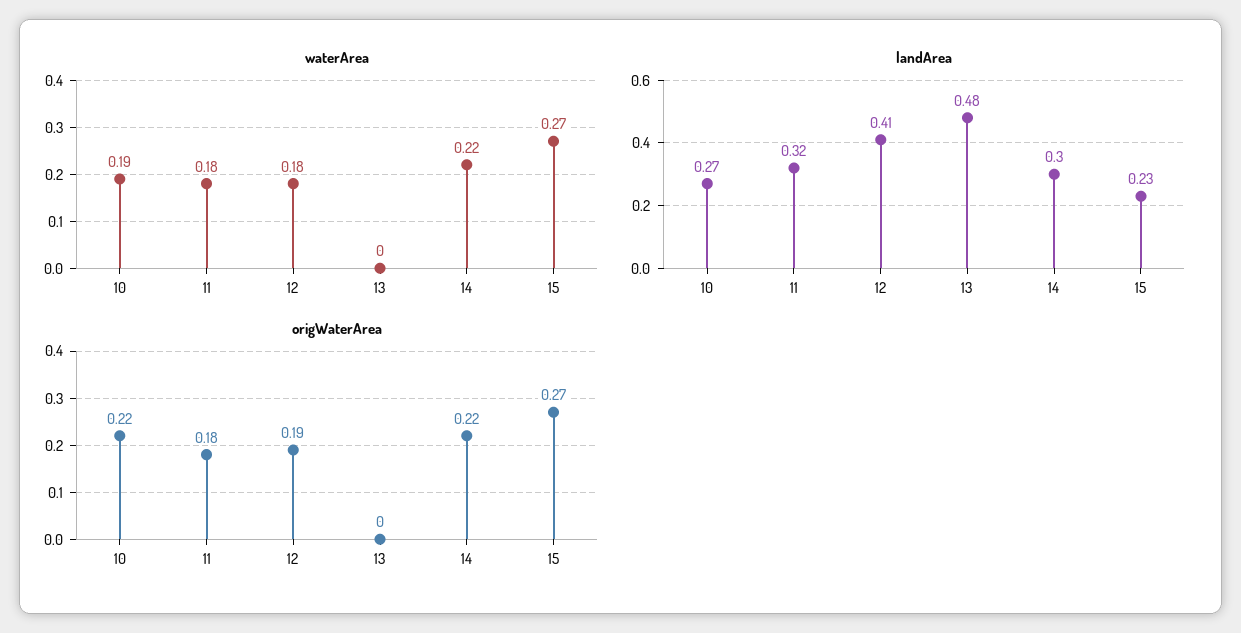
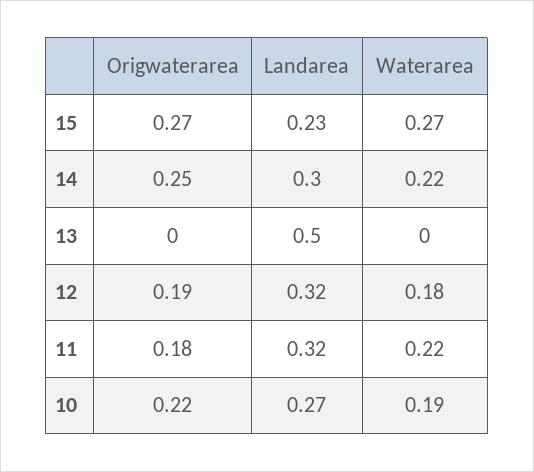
  {
    "waterArea": {
      "10": 0.19,
-     "11": 0.18,
+     "11": 0.22,
      "12": 0.18,
      "13": 0,
      "14": 0.22,
      "15": 0.27
    },
    "landArea": {
      "10": 0.27,
      "11": 0.32,
-     "12": 0.41,
+     "12": 0.32,
-     "13": 0.48,
+     "13": 0.5,
      "14": 0.3,
      "15": 0.23
    },
    "origWaterArea": {
      "10": 0.22,
      "11": 0.18,
      "12": 0.19,
      "13": 0,
-     "14": 0.22,
+     "14": 0.25,
      "15": 0.27
    }
  }

